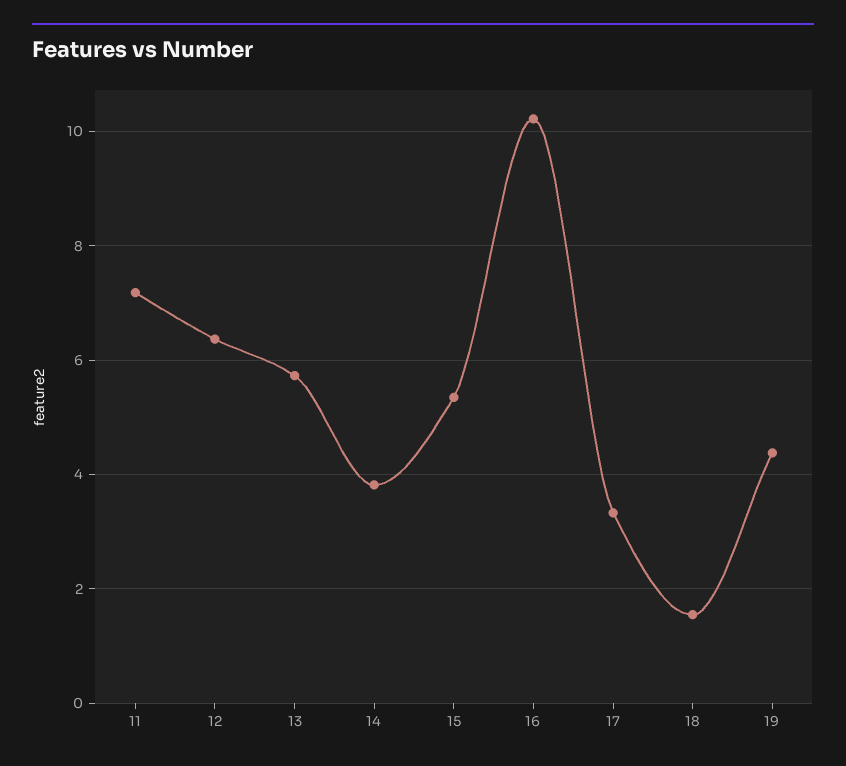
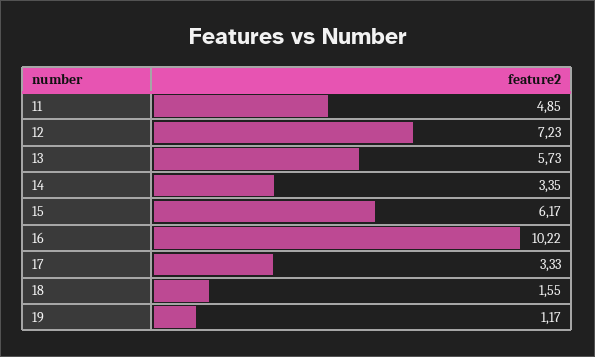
  {
-   "11": 7.2,
+   "11": 4.85,
-   "12": 6.4,
+   "12": 7.23,
    "13": 5.73,
-   "14": 3.8,
+   "14": 3.35,
-   "15": 5.4,
+   "15": 6.17,
    "16": 10.22,
    "17": 3.33,
    "18": 1.55,
-   "19": 4.4
+   "19": 1.17
  }

